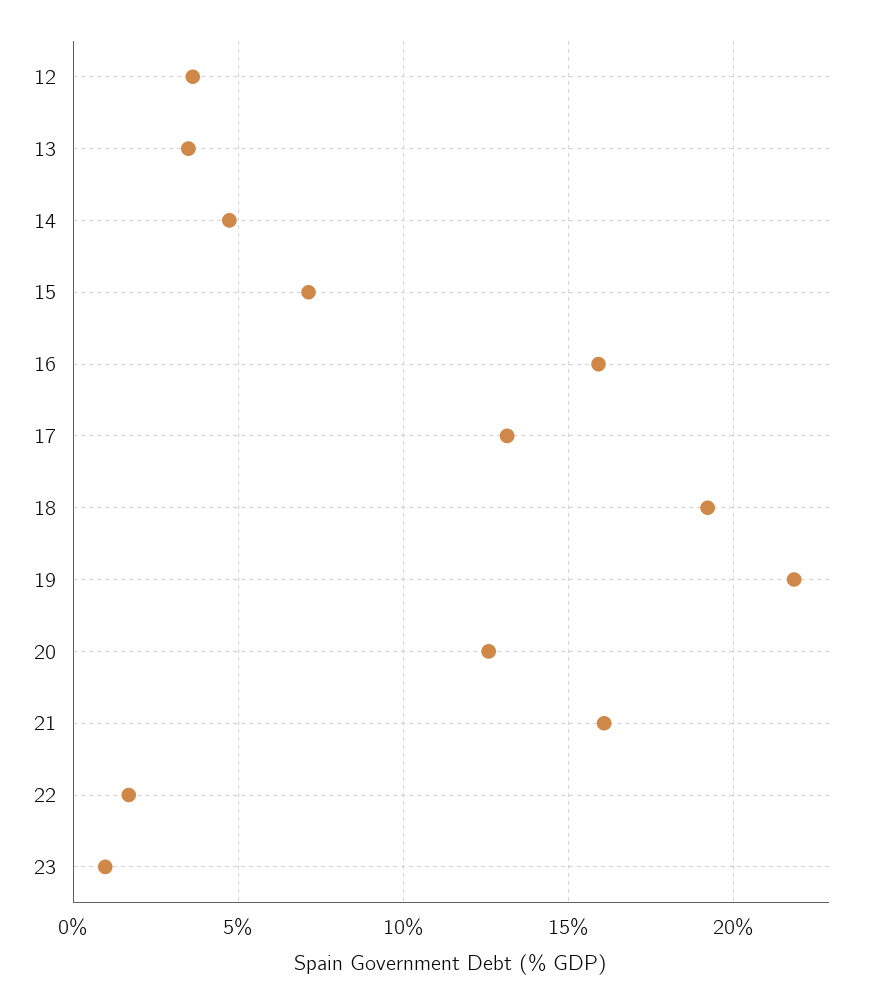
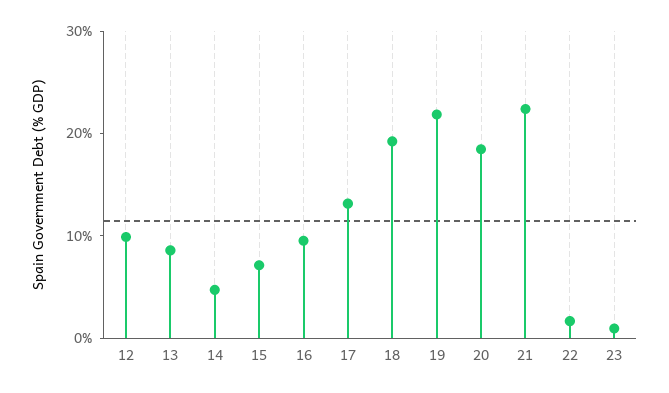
  {
-   "12": 3.5,
+   "12": 10,
-   "13": 3.5,
+   "13": 8,
    "14": 4.5,
    "15": 7,
-   "16": 16,
+   "16": 10,
    "17": 13,
    "18": 19,
    "19": 22,
-   "20": 12.5,
+   "20": 18,
-   "21": 16,
+   "21": 22,
    "22": 1.5,
    "23": 1
  }

